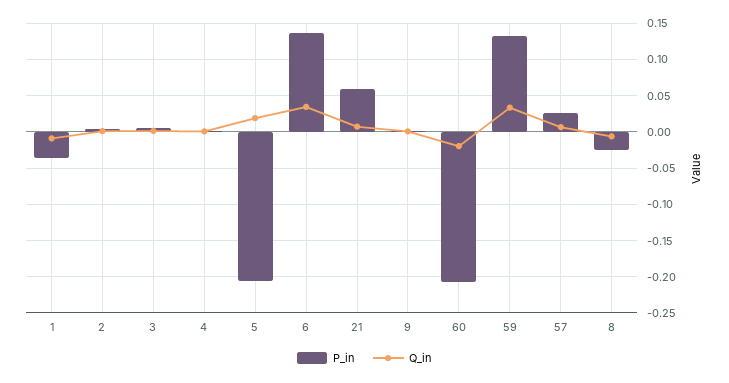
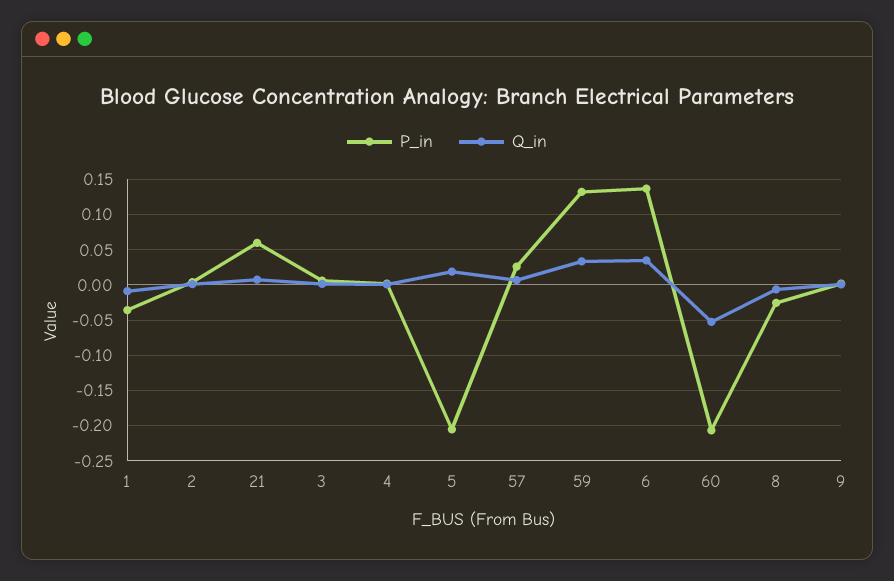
  {
    "P_in": {
      "1": -0.04,
      "2": 0,
      "3": 0.01,
      "4": 0,
      "5": -0.21,
      "6": 0.14,
      "21": 0.06,
      "9": 0,
      "60": -0.21,
      "59": 0.13,
      "57": 0.03,
      "8": -0.03
    },
    "Q_in": {
      "1": -0.01,
      "2": 0,
      "3": 0,
      "4": 0,
      "5": 0.02,
      "6": 0.03,
      "21": 0.01,
      "9": 0,
-     "60": -0.02,
+     "60": -0.05,
      "59": 0.03,
      "57": 0.01,
      "8": -0.01
    }
  }

